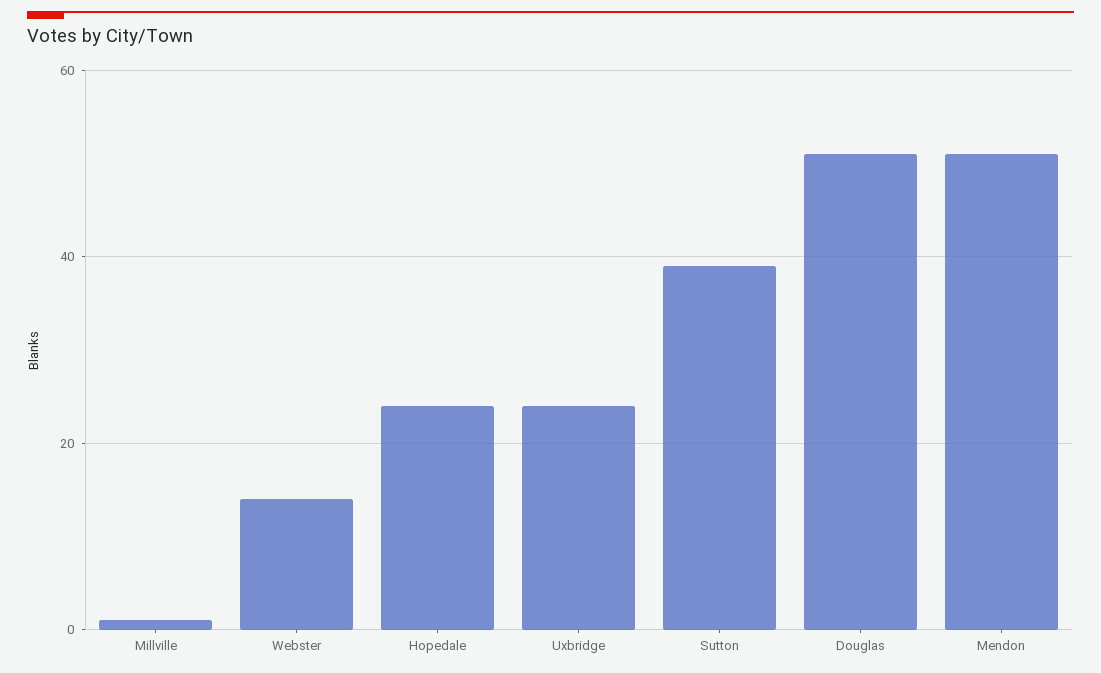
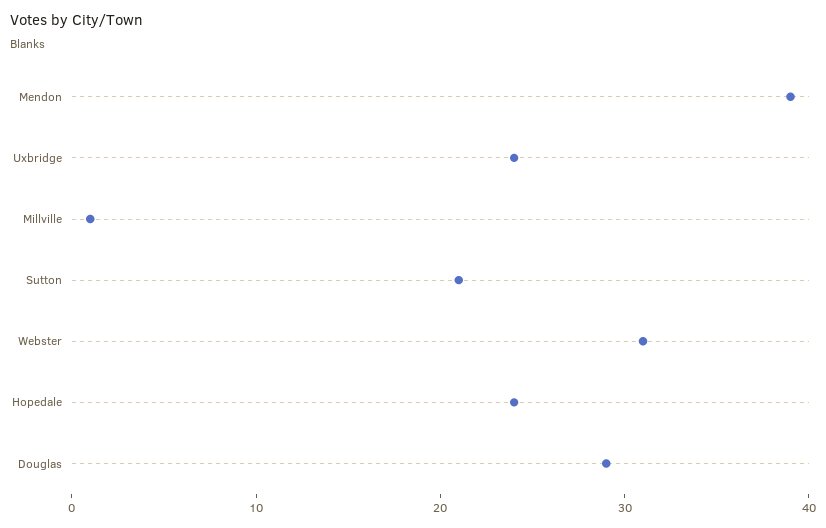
  {
    "Millville": 1,
-   "Webster": 15,
+   "Webster": 31,
    "Hopedale": 24,
    "Uxbridge": 24,
-   "Sutton": 40,
+   "Sutton": 21,
-   "Douglas": 50,
+   "Douglas": 29,
-   "Mendon": 50
+   "Mendon": 39
  }

